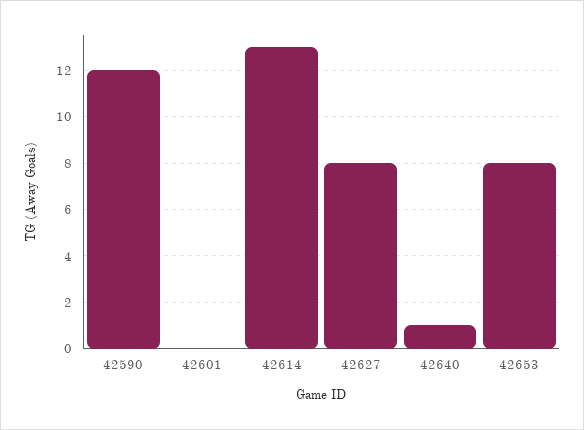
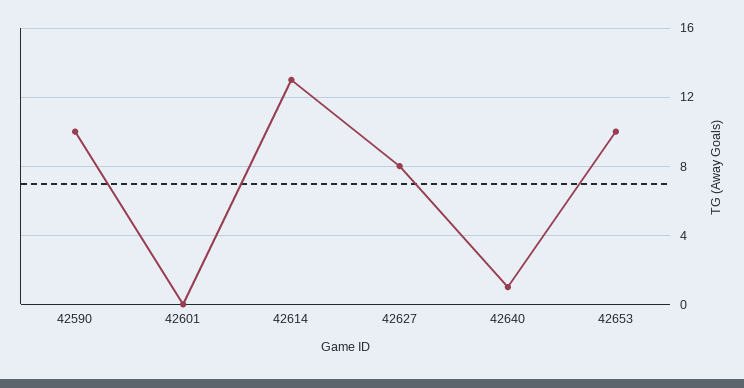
  {
-   "42590": 12,
+   "42590": 10,
    "42601": 0,
    "42614": 13,
    "42627": 8,
    "42640": 1,
-   "42653": 8
+   "42653": 10
  }

